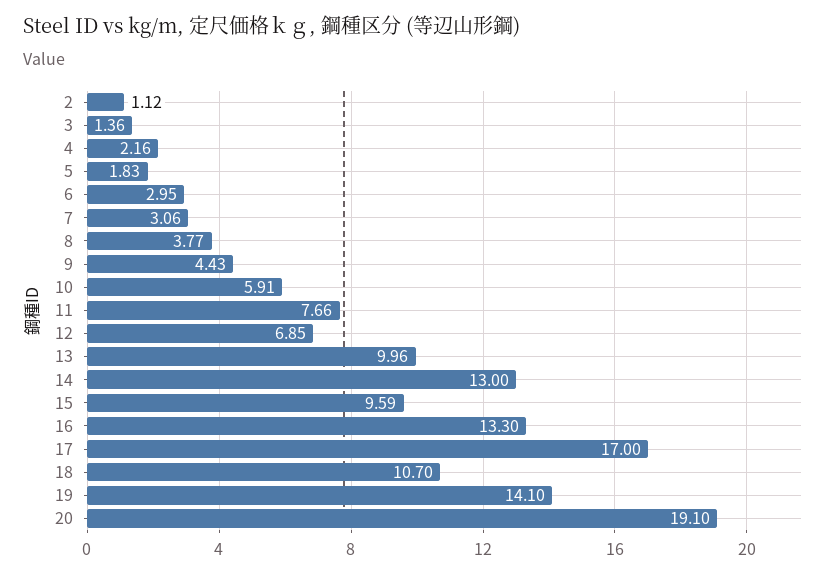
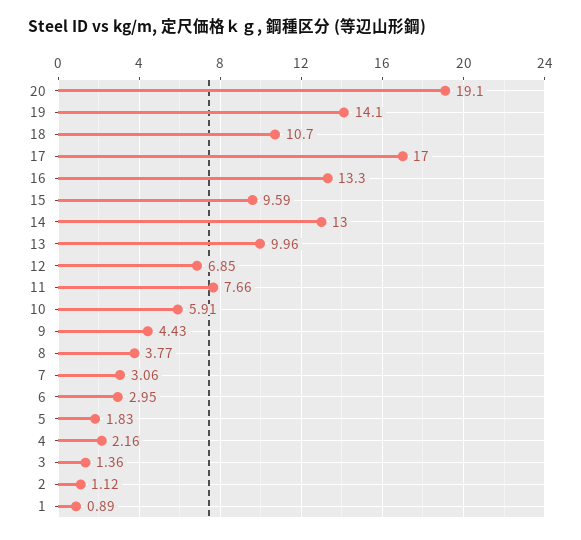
  {
    "2": 1.12,
    "3": 1.36,
    "4": 2.16,
    "5": 1.83,
    "6": 2.95,
    "7": 3.06,
    "8": 3.77,
    "9": 4.43,
    "10": 5.91,
    "11": 7.66,
    "12": 6.85,
    "13": 9.96,
    "14": 13,
    "15": 9.59,
    "16": 13.3,
    "17": 17,
    "18": 10.7,
    "19": 14.1,
-   "20": 19.1
+   "20": 19.1,
+   "1": 0.89
  }

